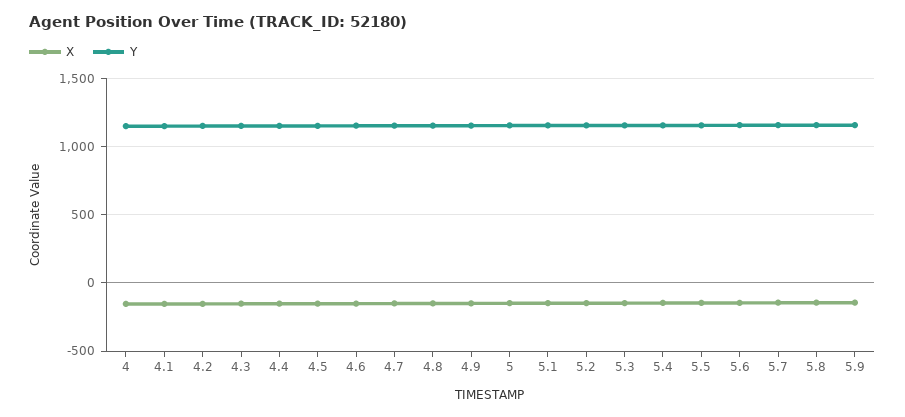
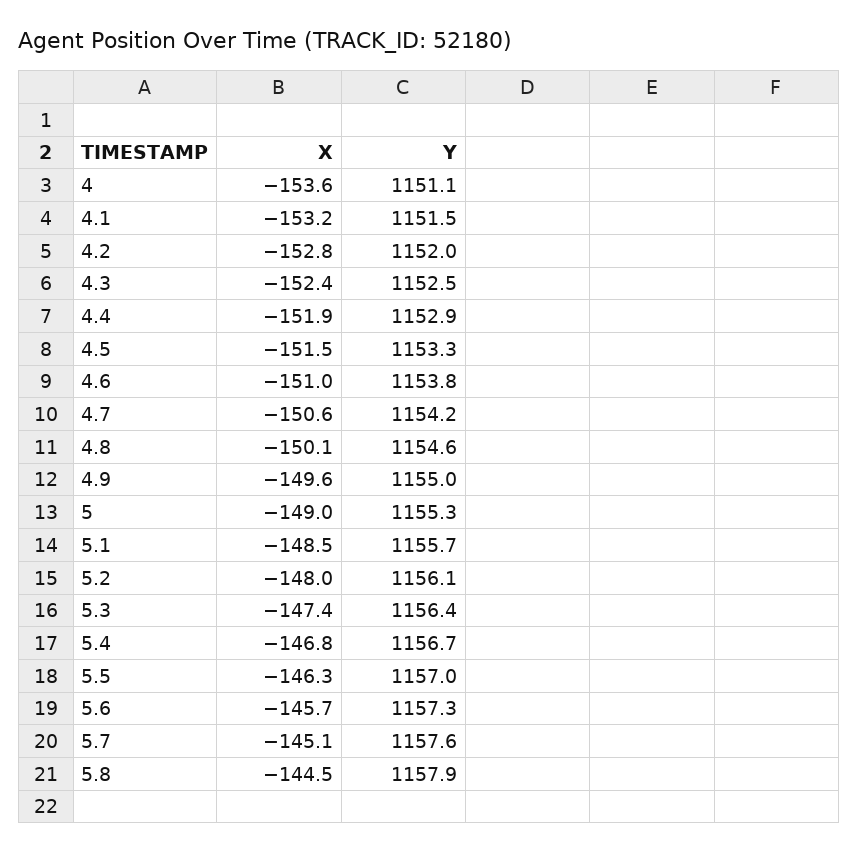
  {
    "X": {
      "4": -153.6,
      "4.1": -153.2,
      "4.2": -152.8,
      "4.3": -152.4,
      "4.4": -151.9,
      "4.5": -151.5,
      "4.6": -151,
      "4.7": -150.6,
      "4.8": -150.1,
      "4.9": -149.6,
      "5": -149,
      "5.1": -148.5,
      "5.2": -148,
      "5.3": -147.4,
      "5.4": -146.8,
      "5.5": -146.3,
      "5.6": -145.7,
      "5.7": -145.1,
-     "5.8": -144.5,
+     "5.8": -144.5
-     "5.9": -150
    },
    "Y": {
      "4": 1151.1,
      "4.1": 1151.5,
      "4.2": 1152,
      "4.3": 1152.5,
      "4.4": 1152.9,
      "4.5": 1153.3,
      "4.6": 1153.8,
      "4.7": 1154.2,
      "4.8": 1154.6,
      "4.9": 1155,
      "5": 1155.3,
      "5.1": 1155.7,
      "5.2": 1156.1,
      "5.3": 1156.4,
      "5.4": 1156.7,
      "5.5": 1157,
      "5.6": 1157.3,
      "5.7": 1157.6,
-     "5.8": 1157.9,
+     "5.8": 1157.9
-     "5.9": 1150
    }
  }

